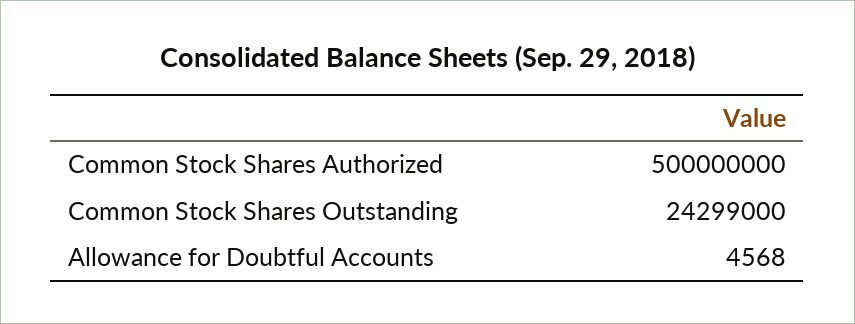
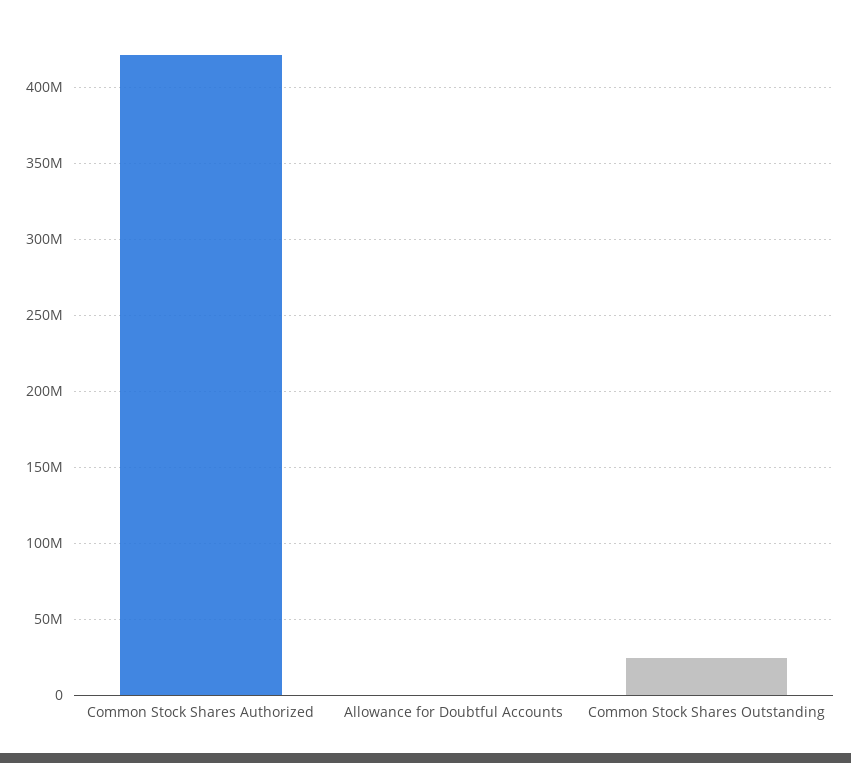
  {
-   "Common Stock Shares Authorized": 500000000,
+   "Common Stock Shares Authorized": 420000000,
    "Common Stock Shares Outstanding": 24299000,
    "Allowance for Doubtful Accounts": 4568
  }

